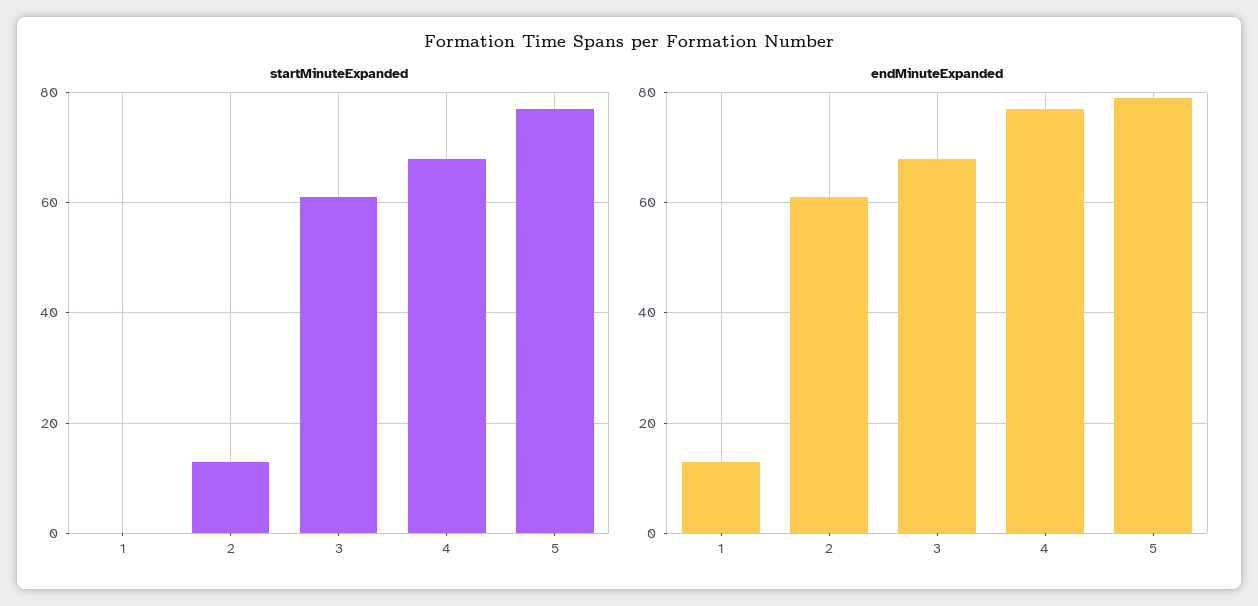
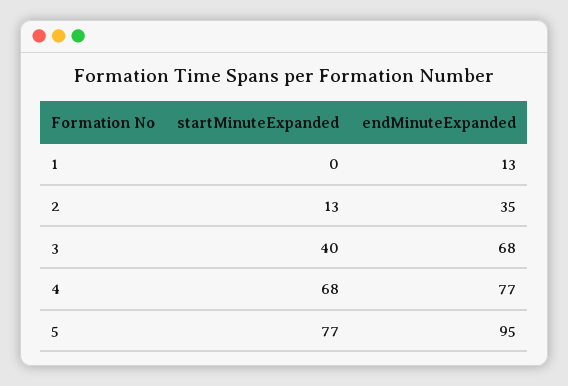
  {
    "startMinuteExpanded": {
      "1": 0,
      "2": 13,
-     "3": 60,
+     "3": 40,
      "4": 68,
      "5": 77
    },
    "endMinuteExpanded": {
      "1": 13,
-     "2": 60,
+     "2": 35,
      "3": 68,
      "4": 77,
-     "5": 80
+     "5": 95
    }
  }

